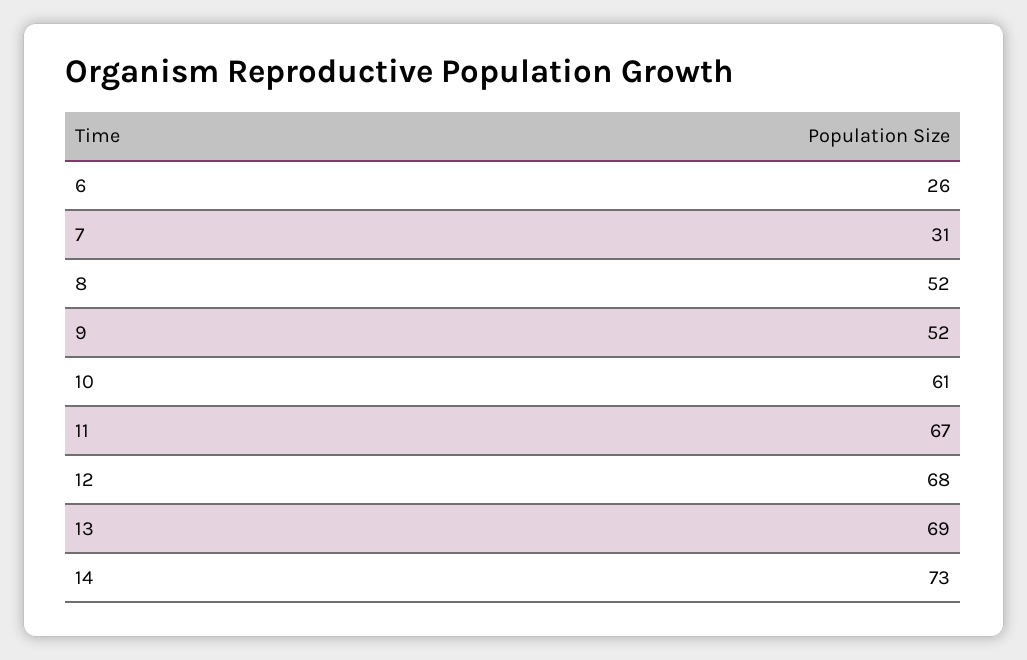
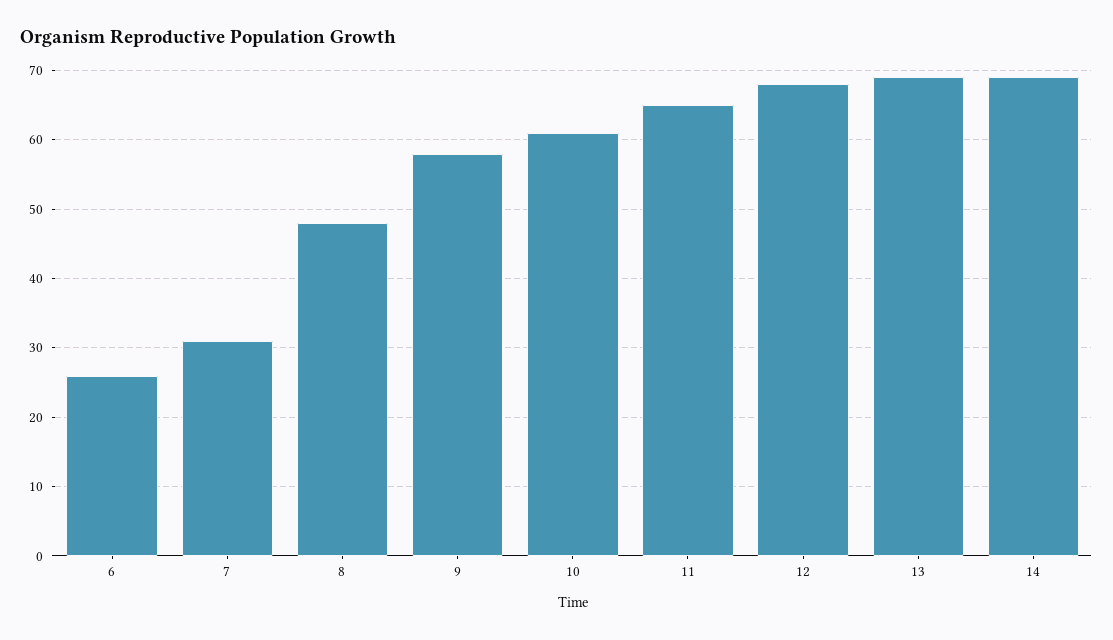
  {
    "6": 26,
    "7": 31,
-   "8": 52,
+   "8": 48,
-   "9": 52,
+   "9": 58,
    "10": 61,
-   "11": 67,
+   "11": 65,
    "12": 68,
    "13": 69,
-   "14": 73
+   "14": 69
  }

